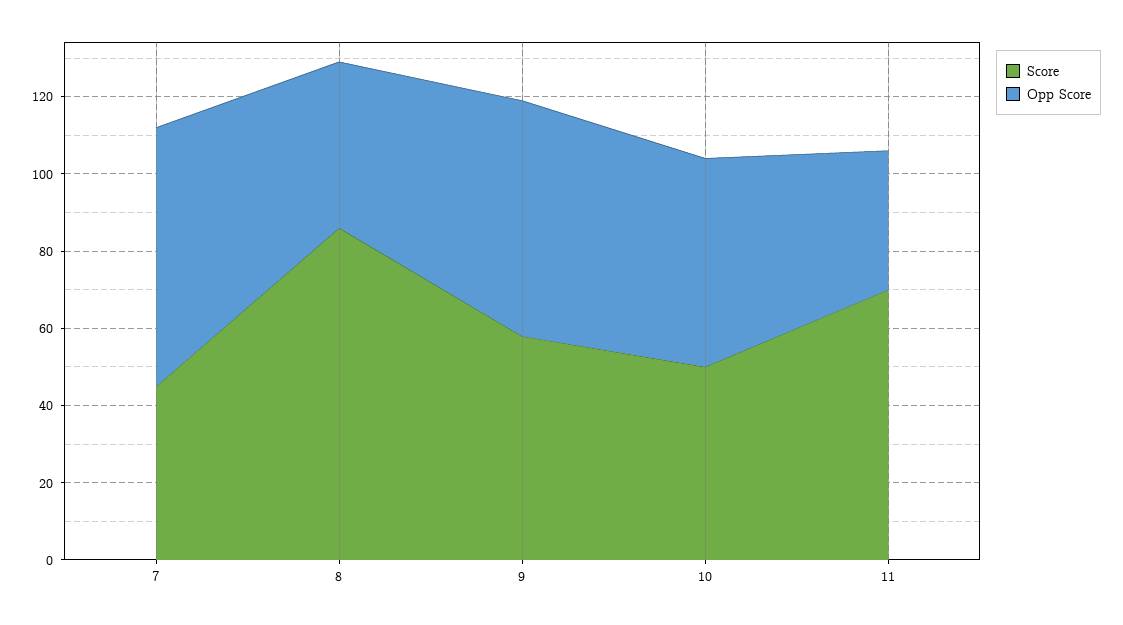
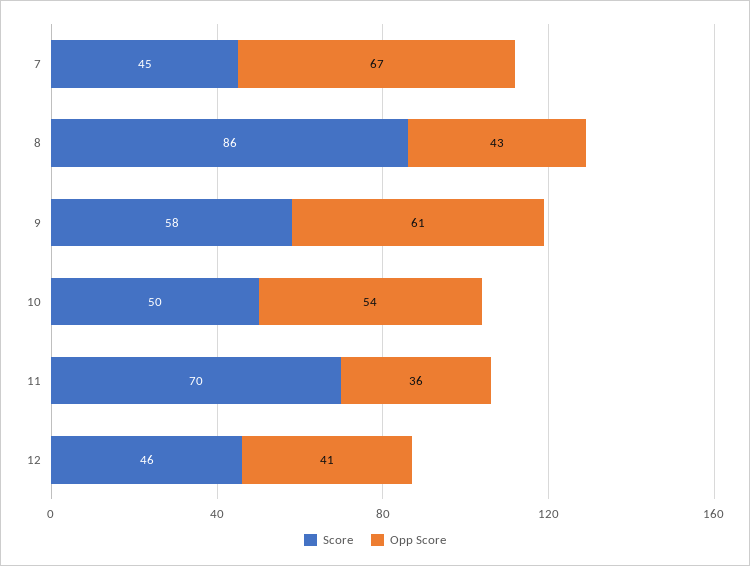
  {
    "Score": {
      "7": 45,
      "8": 86,
      "9": 58,
      "10": 50,
-     "11": 70
+     "11": 70,
+     "12": 46
    },
    "Opp Score": {
      "7": 67,
      "8": 43,
      "9": 61,
      "10": 54,
-     "11": 36
+     "11": 36,
+     "12": 41
    }
  }

